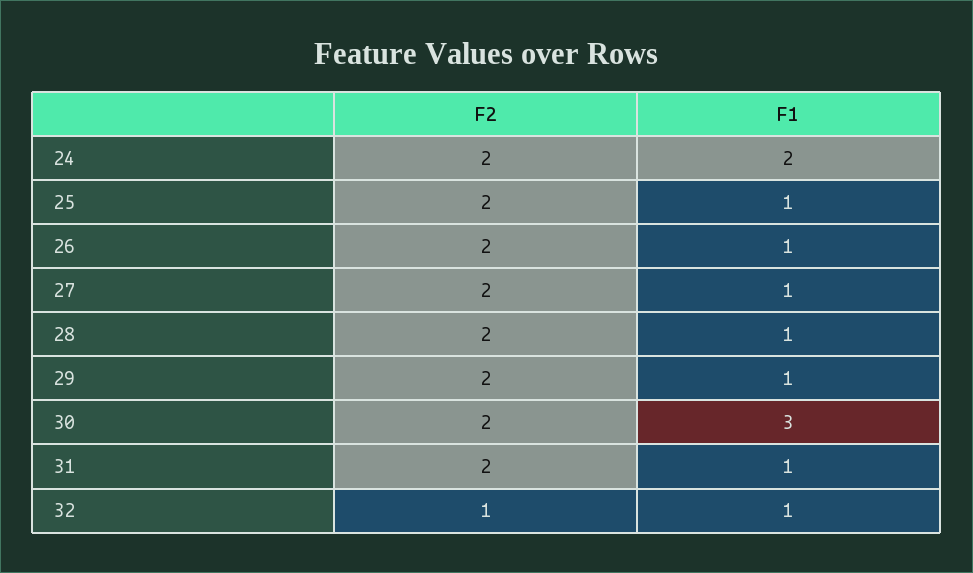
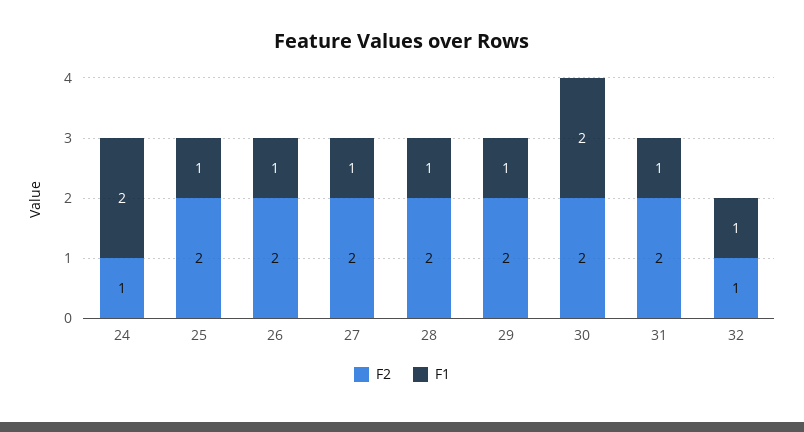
  {
    "F2": {
-     "24": 2,
+     "24": 1,
      "25": 2,
      "26": 2,
      "27": 2,
      "28": 2,
      "29": 2,
      "30": 2,
      "31": 2,
      "32": 1
    },
    "F1": {
      "24": 2,
      "25": 1,
      "26": 1,
      "27": 1,
      "28": 1,
      "29": 1,
-     "30": 3,
+     "30": 2,
      "31": 1,
      "32": 1
    }
  }

